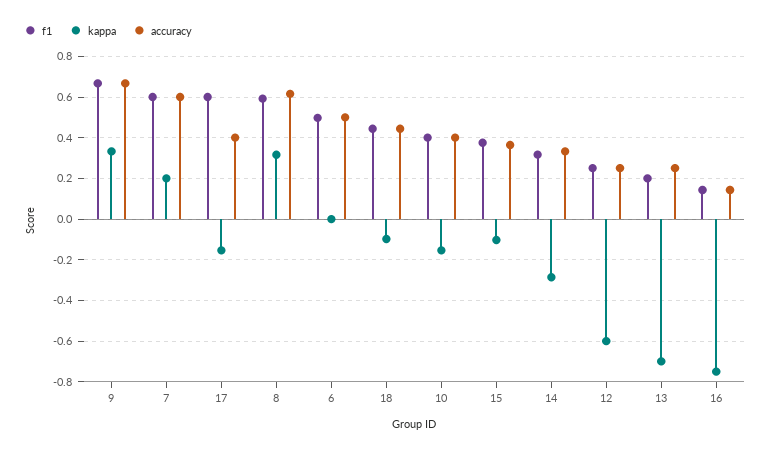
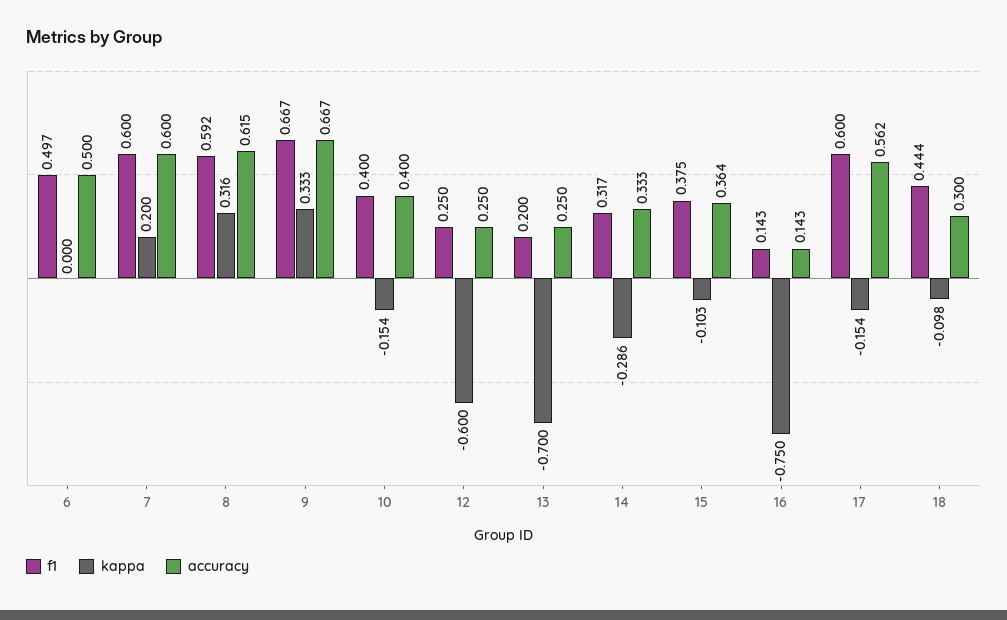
  {
    "f1": {
      "9": 0.667,
      "7": 0.6,
      "17": 0.6,
      "8": 0.592,
      "6": 0.497,
      "18": 0.444,
      "10": 0.4,
      "15": 0.375,
      "14": 0.317,
      "12": 0.25,
      "13": 0.2,
      "16": 0.143
    },
    "kappa": {
      "9": 0.333,
      "7": 0.2,
      "17": -0.154,
      "8": 0.316,
      "6": 0,
      "18": -0.098,
      "10": -0.154,
      "15": -0.103,
      "14": -0.286,
      "12": -0.6,
      "13": -0.7,
      "16": -0.75
    },
    "accuracy": {
      "9": 0.667,
      "7": 0.6,
-     "17": 0.4,
+     "17": 0.562,
      "8": 0.615,
      "6": 0.5,
-     "18": 0.45,
+     "18": 0.3,
      "10": 0.4,
      "15": 0.364,
      "14": 0.333,
      "12": 0.25,
      "13": 0.25,
      "16": 0.143
    }
  }

